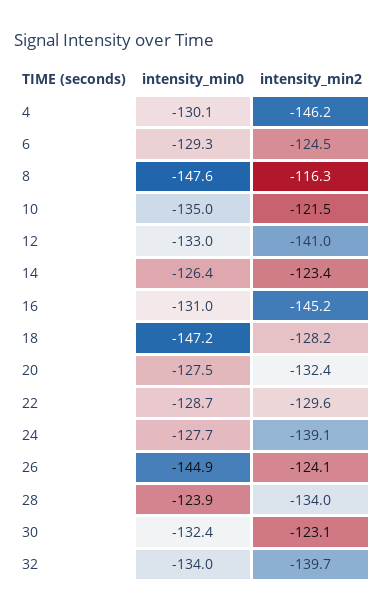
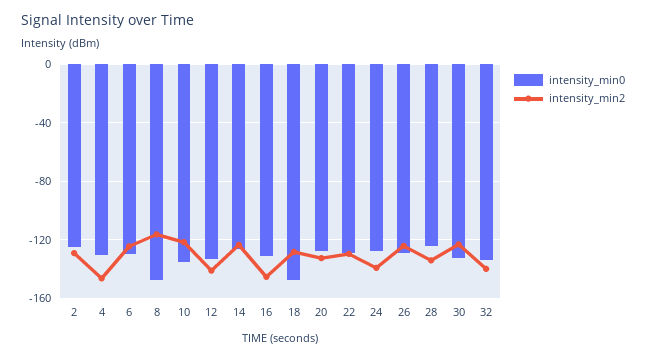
  {
    "intensity_min0": {
      "4": -130.1,
      "6": -129.3,
      "8": -147.6,
      "10": -135,
      "12": -133,
      "14": -126.4,
      "16": -131,
      "18": -147.2,
      "20": -127.5,
      "22": -128.7,
      "24": -127.7,
-     "26": -144.9,
+     "26": -130,
      "28": -123.9,
      "30": -132.4,
-     "32": -134
+     "32": -134,
+     "2": -125
    },
    "intensity_min2": {
      "4": -146.2,
      "6": -124.5,
      "8": -116.3,
      "10": -121.5,
      "12": -141,
      "14": -123.4,
      "16": -145.2,
      "18": -128.2,
      "20": -132.4,
      "22": -129.6,
      "24": -139.1,
      "26": -124.1,
      "28": -134,
      "30": -123.1,
-     "32": -139.7
+     "32": -139.7,
+     "2": -130
    }
  }

